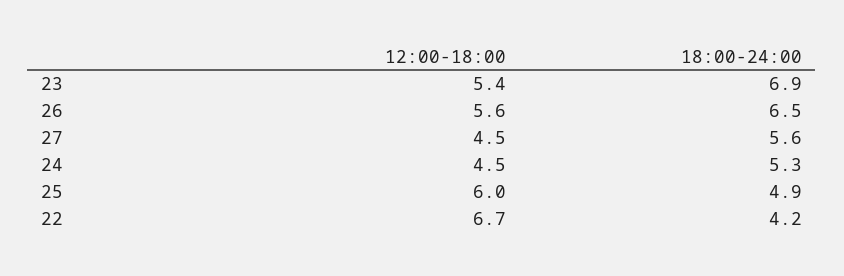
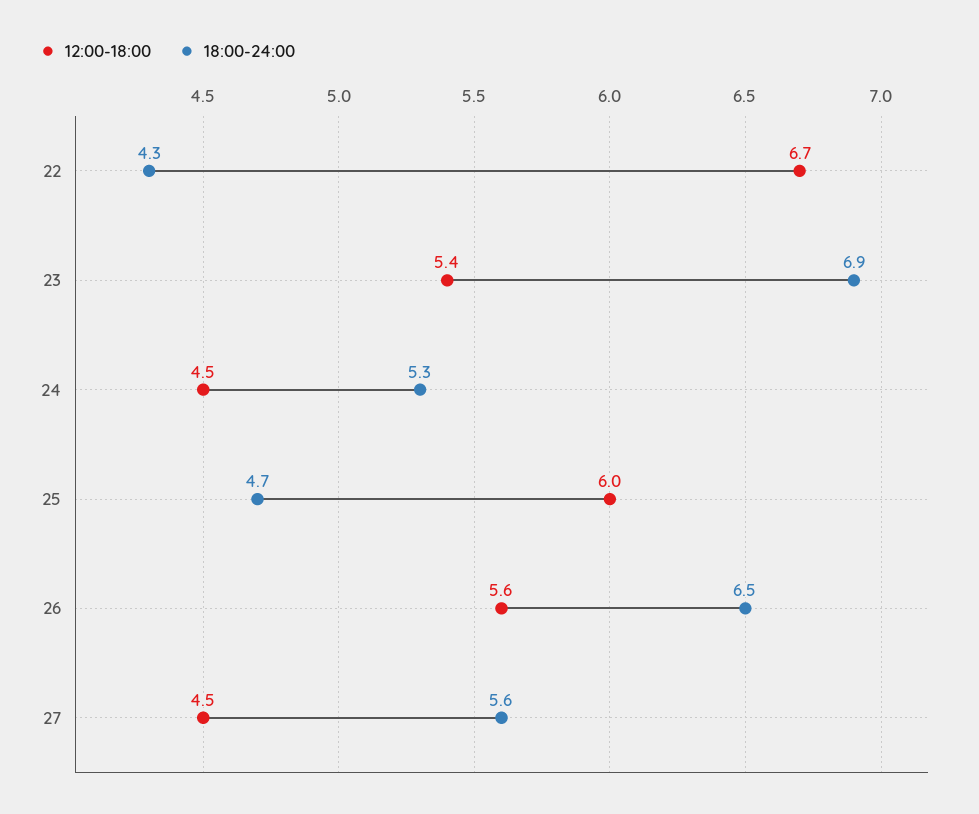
  {
    "12:00-18:00": {
      "23": 5.4,
      "26": 5.6,
      "27": 4.5,
      "24": 4.5,
      "25": 6,
      "22": 6.7
    },
    "18:00-24:00": {
      "23": 6.9,
      "26": 6.5,
      "27": 5.6,
      "24": 5.3,
-     "25": 4.9,
+     "25": 4.7,
-     "22": 4.2
+     "22": 4.3
    }
  }

